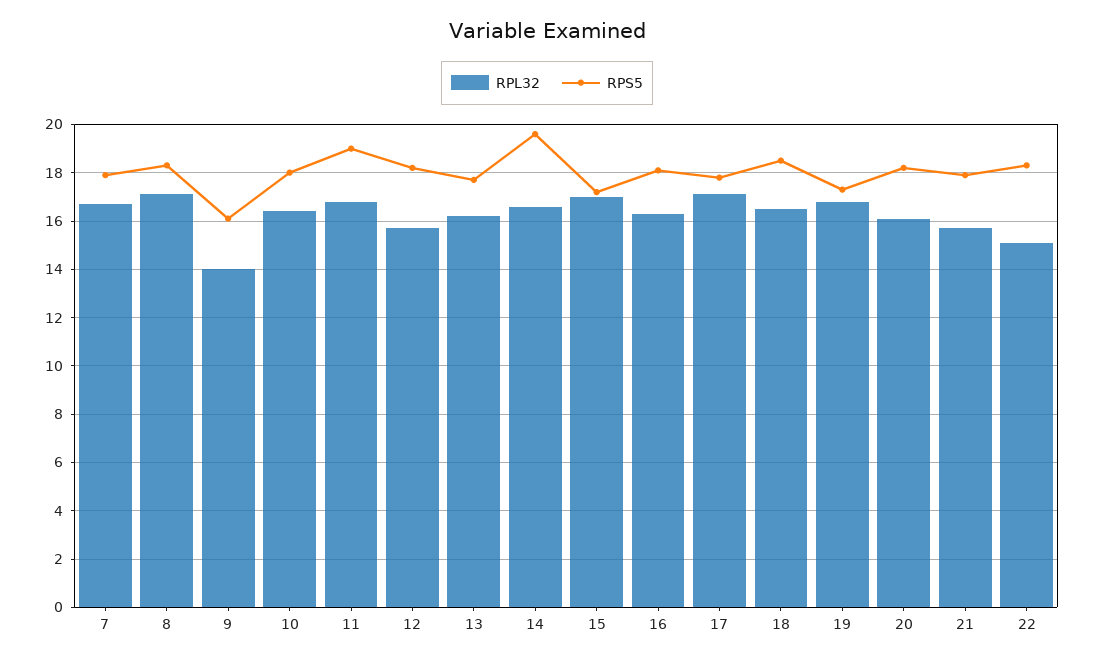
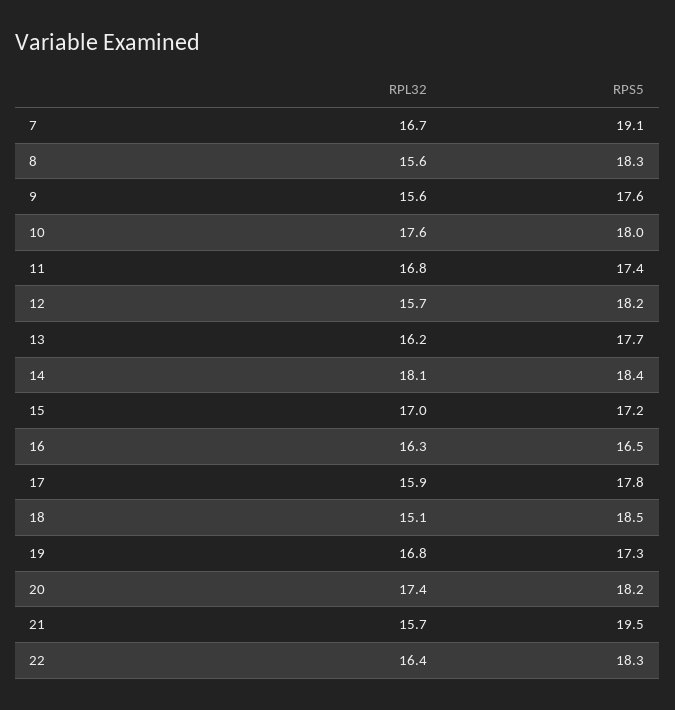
  {
    "RPL32": {
      "7": 16.7,
-     "8": 17,
+     "8": 15.6,
-     "9": 14,
+     "9": 15.6,
-     "10": 16.5,
+     "10": 17.6,
      "11": 16.8,
      "12": 15.7,
      "13": 16.2,
-     "14": 16.5,
+     "14": 18.1,
      "15": 17,
      "16": 16.3,
-     "17": 17,
+     "17": 15.9,
-     "18": 16.5,
+     "18": 15.1,
      "19": 16.8,
-     "20": 16,
+     "20": 17.4,
      "21": 15.7,
-     "22": 15
+     "22": 16.4
    },
    "RPS5": {
-     "7": 18,
+     "7": 19.1,
      "8": 18.3,
-     "9": 16,
+     "9": 17.6,
      "10": 18,
-     "11": 19,
+     "11": 17.4,
      "12": 18.2,
      "13": 17.7,
-     "14": 19.5,
+     "14": 18.4,
      "15": 17.2,
-     "16": 18,
+     "16": 16.5,
      "17": 17.8,
      "18": 18.5,
      "19": 17.3,
      "20": 18.2,
-     "21": 18,
+     "21": 19.5,
      "22": 18.3
    }
  }

